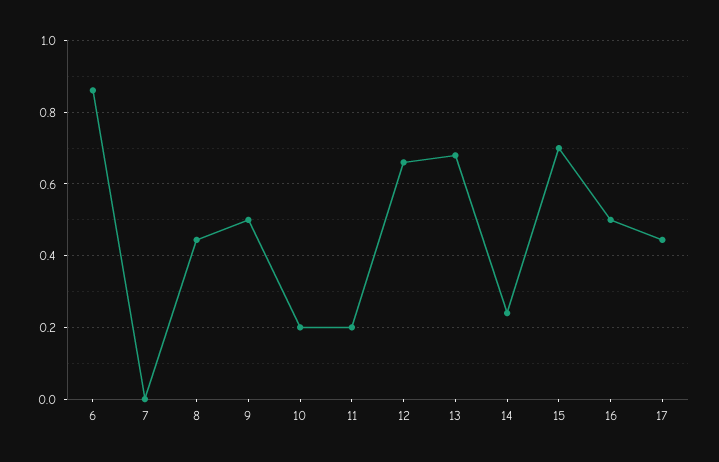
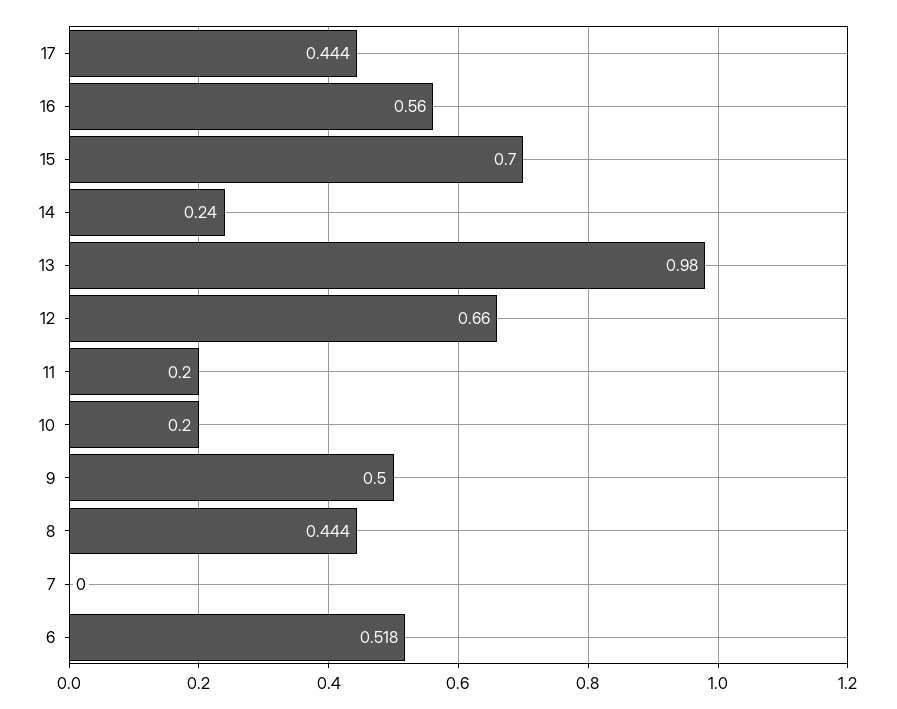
  {
-   "6": 0.86,
+   "6": 0.518,
    "7": 0,
    "8": 0.444,
    "9": 0.5,
    "10": 0.2,
    "11": 0.2,
    "12": 0.66,
-   "13": 0.68,
+   "13": 0.98,
    "14": 0.24,
    "15": 0.7,
-   "16": 0.5,
+   "16": 0.56,
    "17": 0.444
  }

